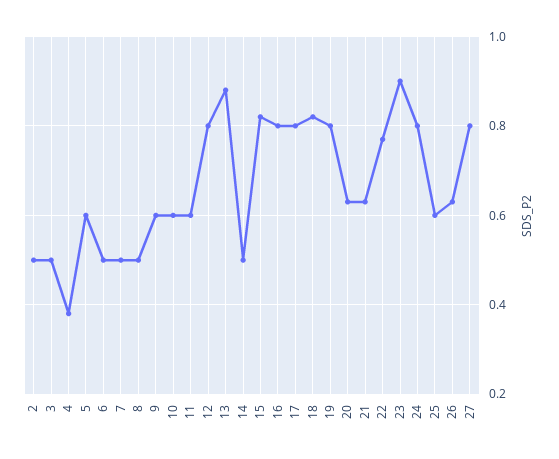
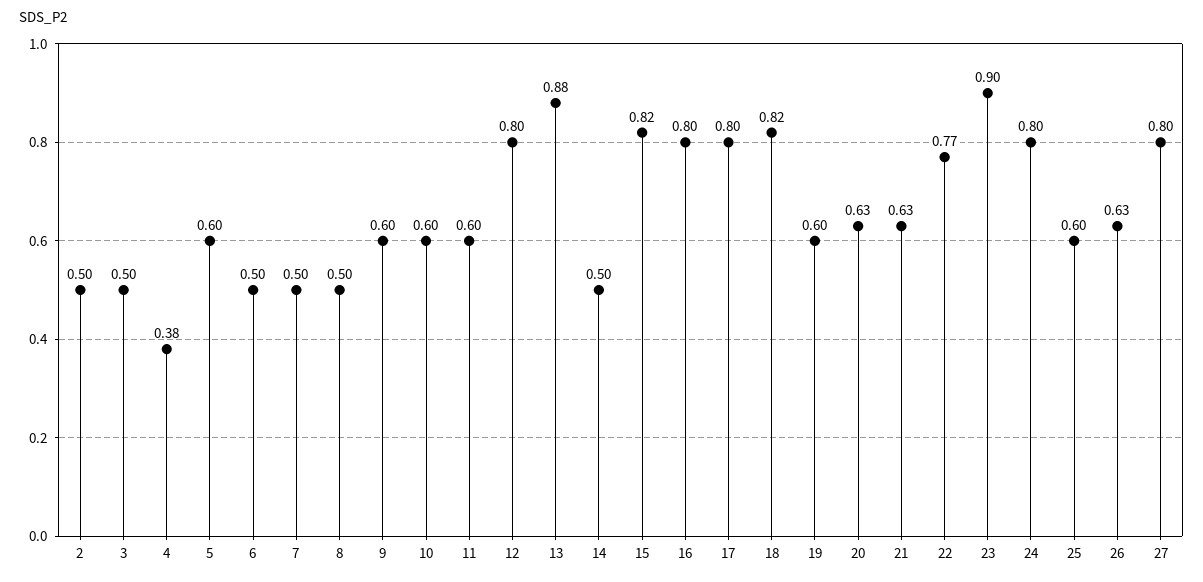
  {
    "2": 0.5,
    "3": 0.5,
    "4": 0.38,
    "5": 0.6,
    "6": 0.5,
    "7": 0.5,
    "8": 0.5,
    "9": 0.6,
    "10": 0.6,
    "11": 0.6,
    "12": 0.8,
    "13": 0.88,
    "14": 0.5,
    "15": 0.82,
    "16": 0.8,
    "17": 0.8,
    "18": 0.82,
-   "19": 0.8,
+   "19": 0.6,
    "20": 0.63,
    "21": 0.63,
    "22": 0.77,
    "23": 0.9,
    "24": 0.8,
    "25": 0.6,
    "26": 0.63,
    "27": 0.8
  }

